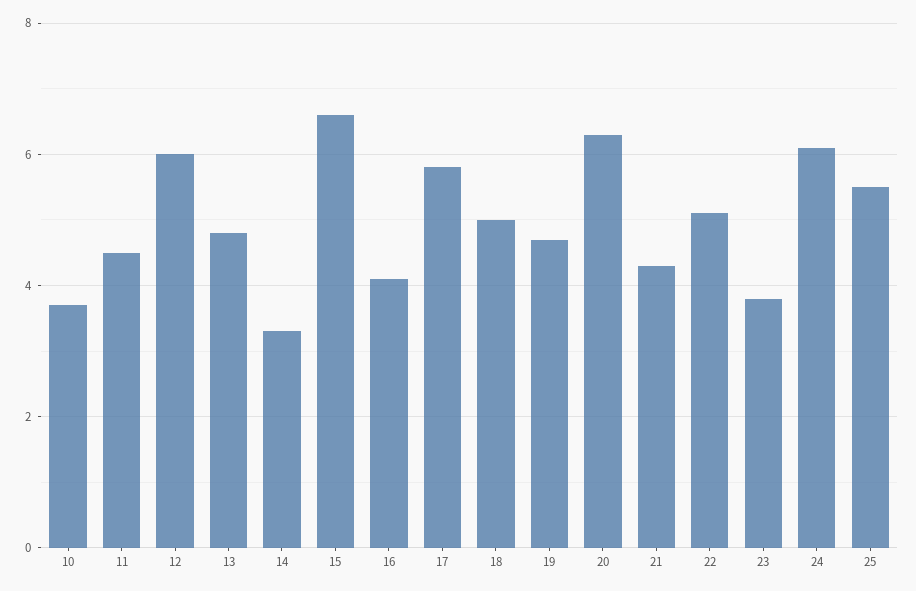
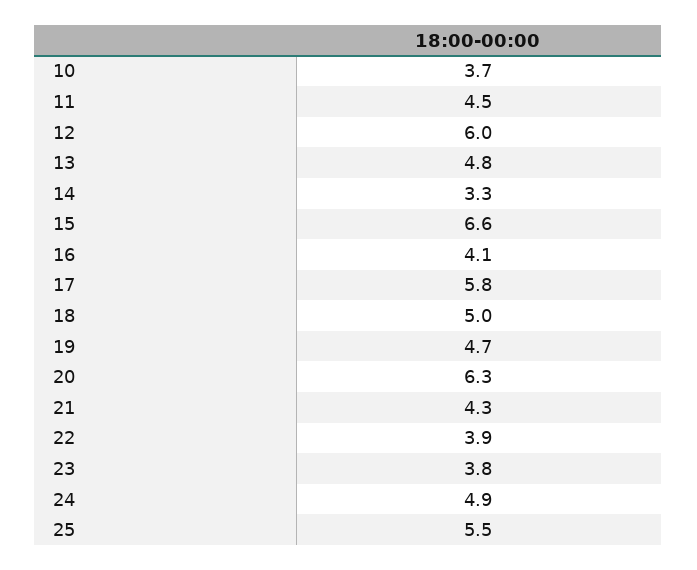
  {
    "10": 3.7,
    "11": 4.5,
    "12": 6,
    "13": 4.8,
    "14": 3.3,
    "15": 6.6,
    "16": 4.1,
    "17": 5.8,
    "18": 5,
    "19": 4.7,
    "20": 6.3,
    "21": 4.3,
-   "22": 5,
+   "22": 3.9,
    "23": 3.8,
-   "24": 6,
+   "24": 4.9,
    "25": 5.5
  }

